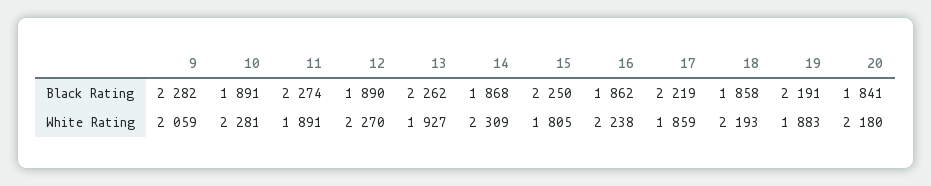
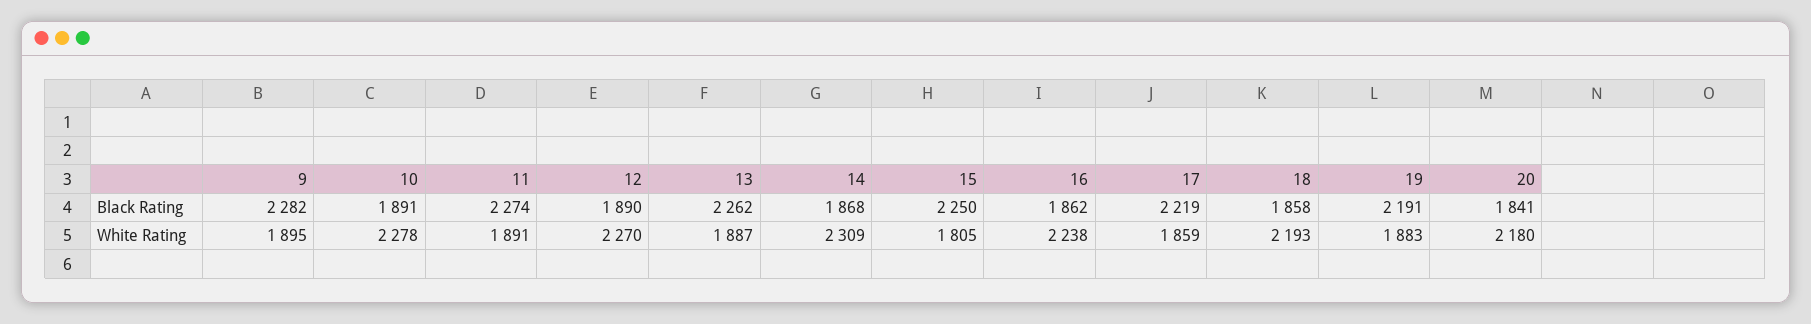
  {
    "9": {
      "Black Rating": 2282,
-     "White Rating": 2059
+     "White Rating": 1895
    },
    "10": {
      "Black Rating": 1891,
-     "White Rating": 2281
+     "White Rating": 2278
    },
    "11": {
      "Black Rating": 2274,
      "White Rating": 1891
    },
    "12": {
      "Black Rating": 1890,
      "White Rating": 2270
    },
    "13": {
      "Black Rating": 2262,
-     "White Rating": 1927
+     "White Rating": 1887
    },
    "14": {
      "Black Rating": 1868,
      "White Rating": 2309
    },
    "15": {
      "Black Rating": 2250,
      "White Rating": 1805
    },
    "16": {
      "Black Rating": 1862,
      "White Rating": 2238
    },
    "17": {
      "Black Rating": 2219,
      "White Rating": 1859
    },
    "18": {
      "Black Rating": 1858,
      "White Rating": 2193
    },
    "19": {
      "Black Rating": 2191,
      "White Rating": 1883
    },
    "20": {
      "Black Rating": 1841,
      "White Rating": 2180
    }
  }

